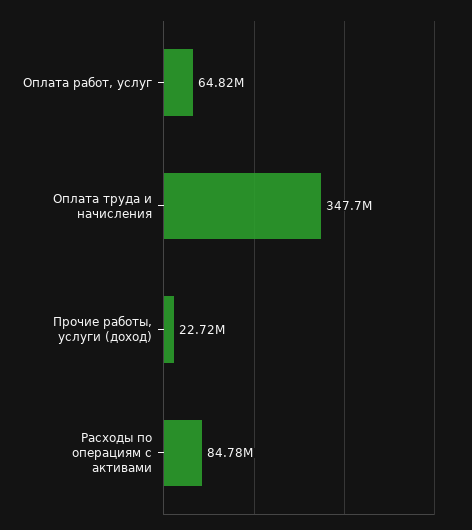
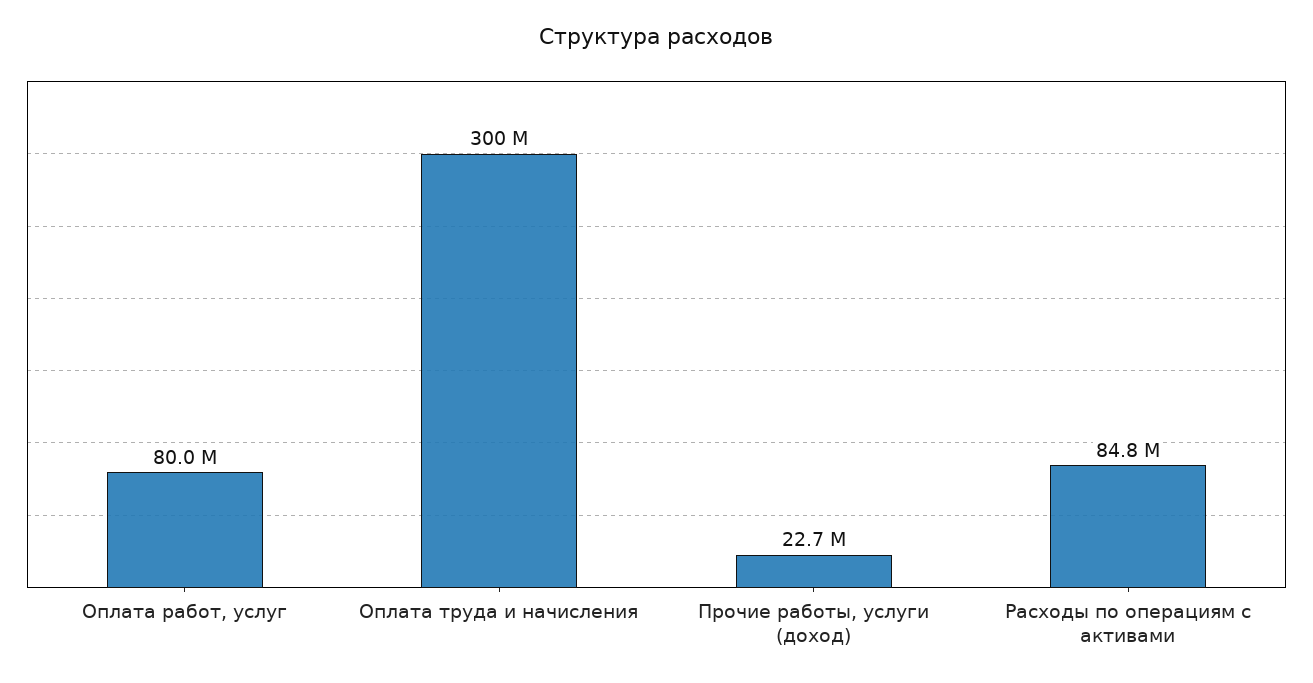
  {
-   "Оплата работ, услуг": 64820000,
+   "Оплата работ, услуг": 80000000,
-   "Оплата труда и начисления": 347700000,
+   "Оплата труда и начисления": 300000000,
    "Прочие работы, услуги (доход)": 22720000,
    "Расходы по операциям с активами": 84780000
  }

